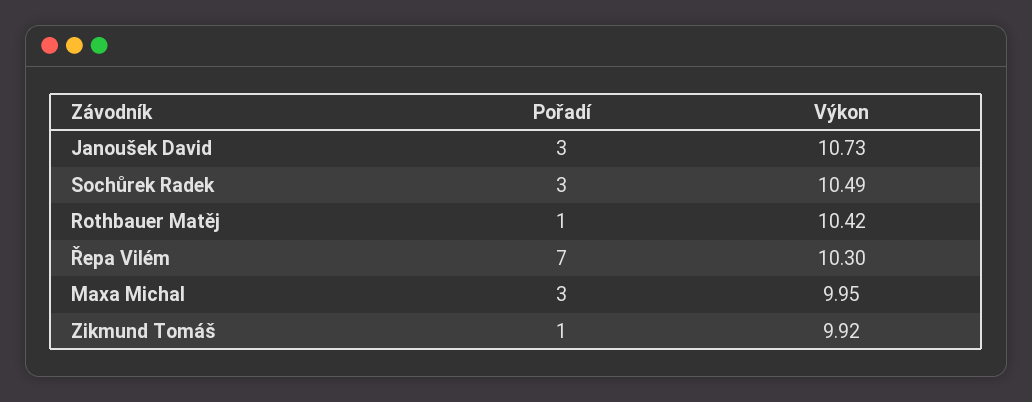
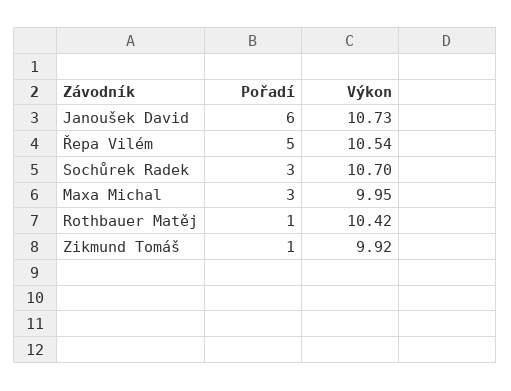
  {
    "Pořadí": {
-     "Janoušek David": 3,
+     "Janoušek David": 6,
      "Sochůrek Radek": 3,
      "Rothbauer Matěj": 1,
-     "Řepa Vilém": 7,
+     "Řepa Vilém": 5,
      "Maxa Michal": 3,
      "Zikmund Tomáš": 1
    },
    "Výkon": {
      "Janoušek David": 10.73,
-     "Sochůrek Radek": 10.49,
+     "Sochůrek Radek": 10.7,
      "Rothbauer Matěj": 10.42,
-     "Řepa Vilém": 10.3,
+     "Řepa Vilém": 10.54,
      "Maxa Michal": 9.95,
      "Zikmund Tomáš": 9.92
    }
  }

